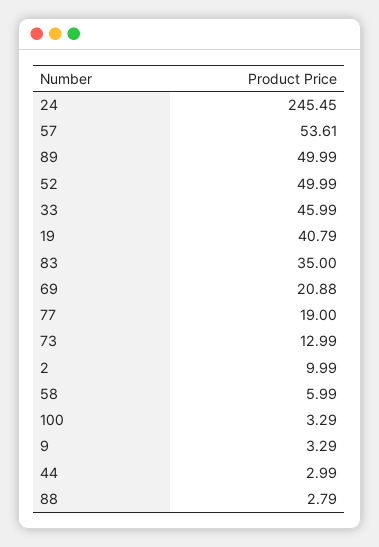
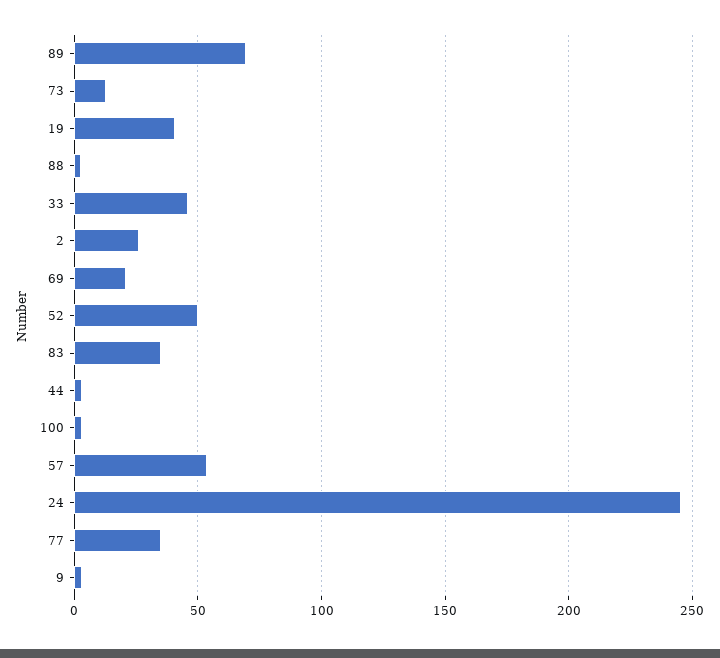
  {
    "24": 245.45,
    "57": 53.61,
-   "89": 49.99,
+   "89": 70,
    "52": 49.99,
    "33": 45.99,
    "19": 40.79,
    "83": 35,
    "69": 20.88,
-   "77": 19,
+   "77": 35,
    "73": 12.99,
-   "2": 9.99,
+   "2": 25,
-   "58": 5.99,
    "100": 3.29,
    "9": 3.29,
    "44": 2.99,
    "88": 2.79
  }

